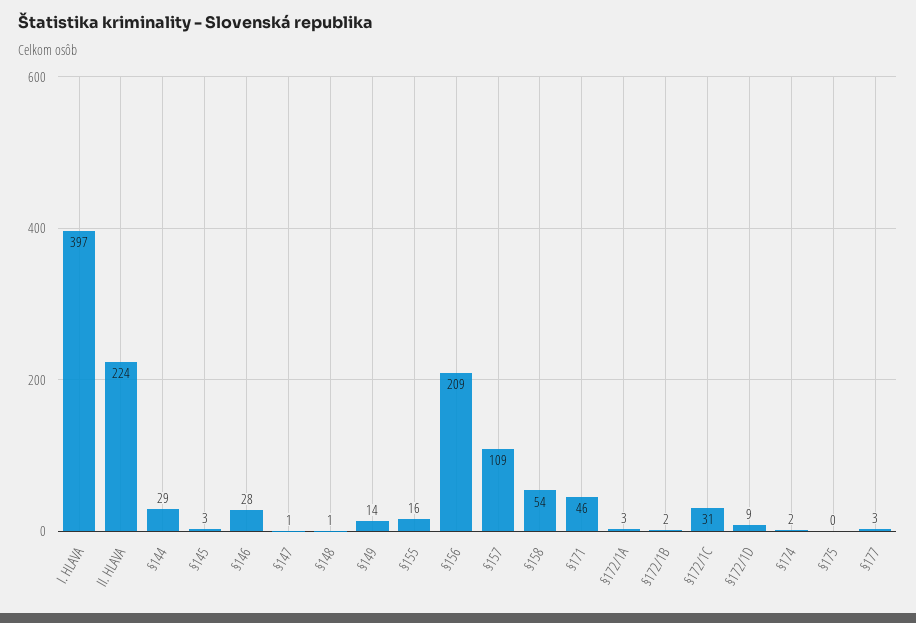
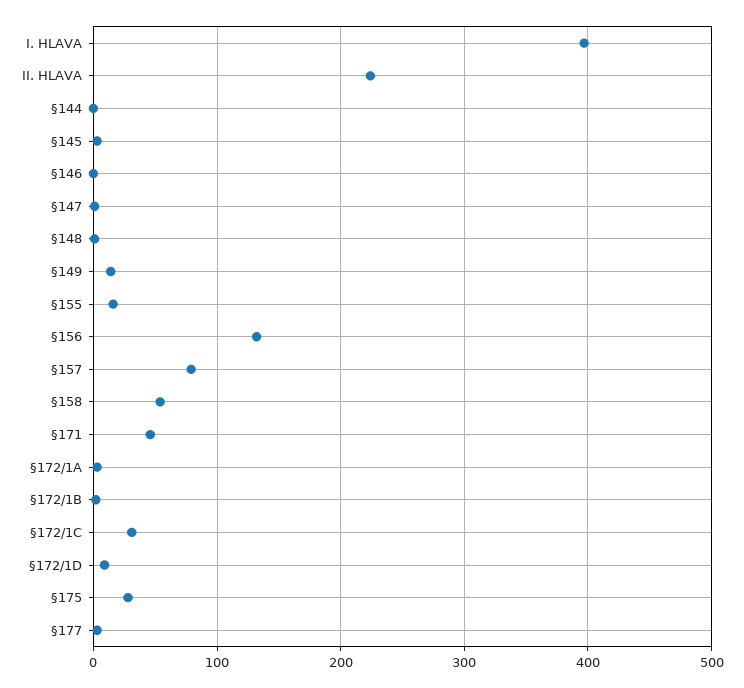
  {
    "I. HLAVA": 397,
    "II. HLAVA": 224,
-   "§144": 29,
+   "§144": 0,
    "§145": 3,
-   "§146": 28,
+   "§146": 0,
    "§147": 1,
    "§148": 1,
    "§149": 14,
    "§155": 16,
-   "§156": 209,
+   "§156": 130,
-   "§157": 109,
+   "§157": 80,
    "§158": 54,
    "§171": 46,
    "§172/1A": 3,
    "§172/1B": 2,
    "§172/1C": 31,
    "§172/1D": 9,
-   "§174": 2,
-   "§175": 0,
+   "§175": 30,
    "§177": 3
  }

